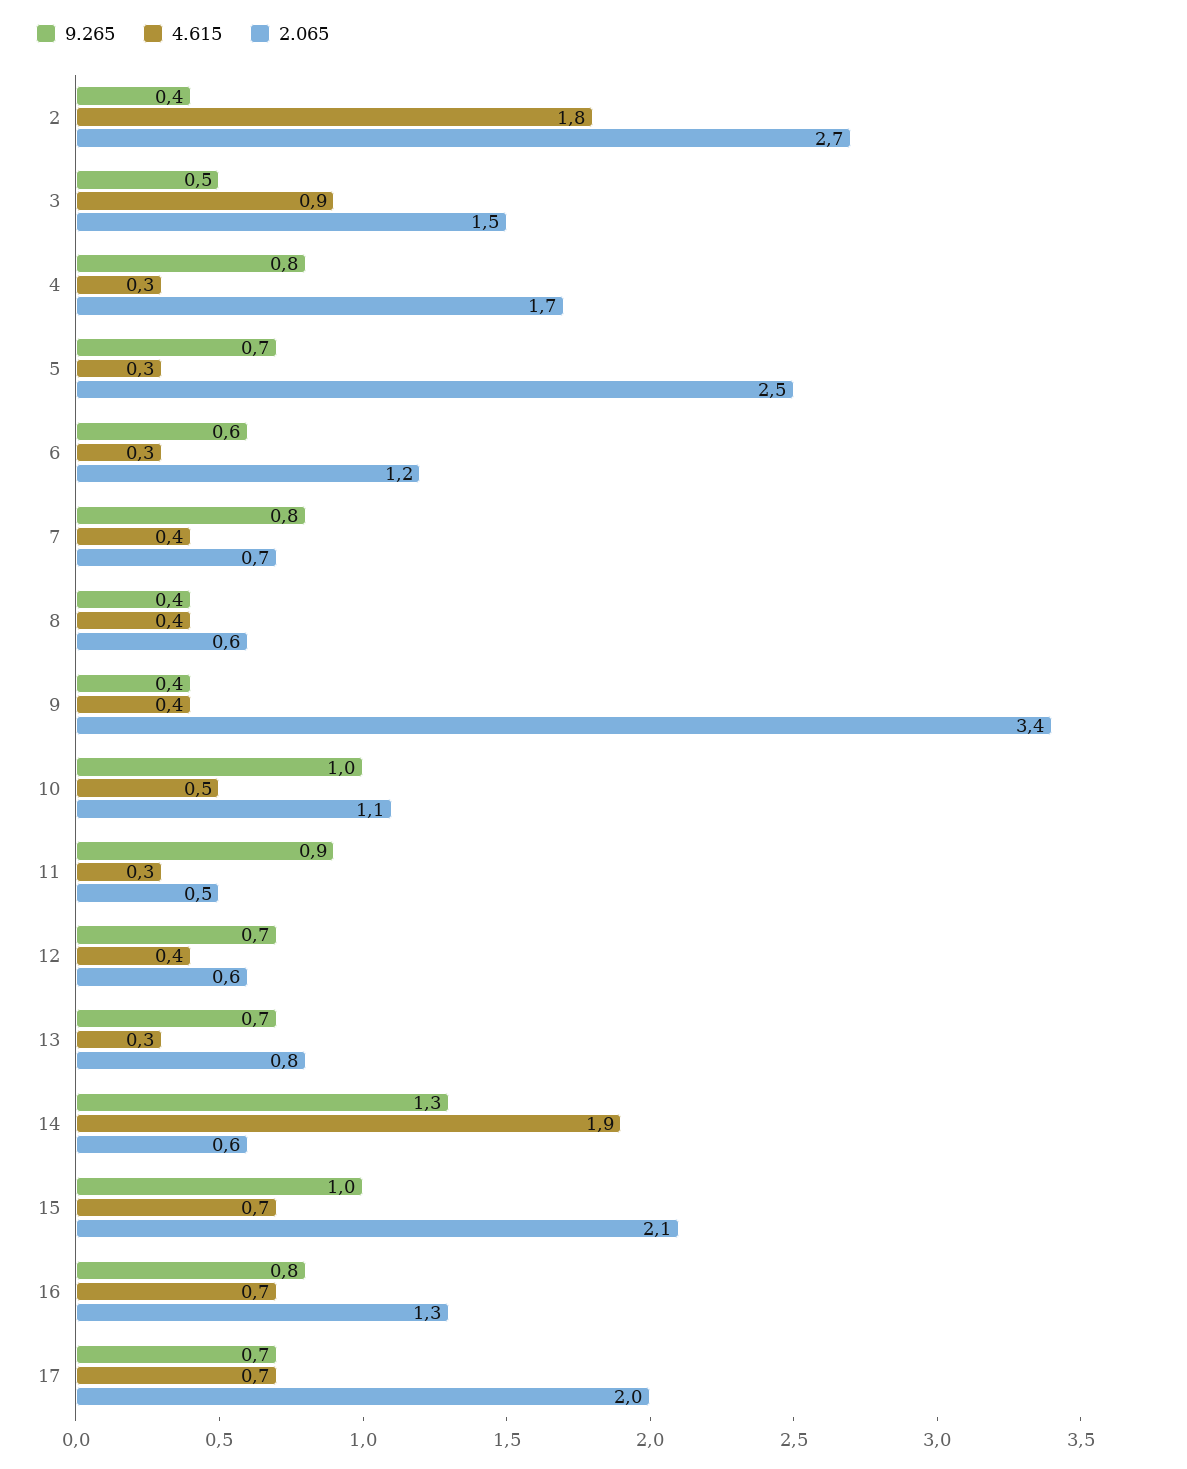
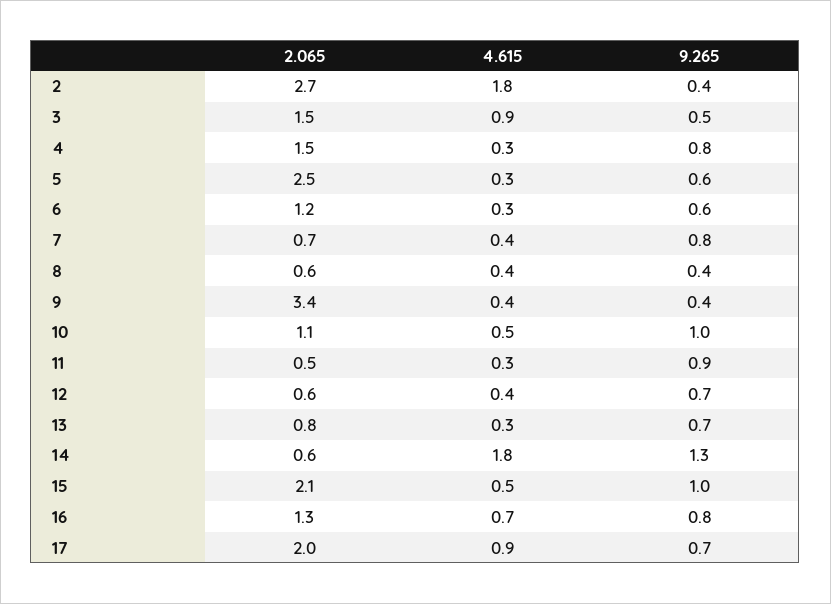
  {
    "9.265": {
      "2": 0.4,
      "3": 0.5,
      "4": 0.8,
-     "5": 0.7,
+     "5": 0.6,
      "6": 0.6,
      "7": 0.8,
      "8": 0.4,
      "9": 0.4,
      "10": 1,
      "11": 0.9,
      "12": 0.7,
      "13": 0.7,
      "14": 1.3,
      "15": 1,
      "16": 0.8,
      "17": 0.7
    },
    "4.615": {
      "2": 1.8,
      "3": 0.9,
      "4": 0.3,
      "5": 0.3,
      "6": 0.3,
      "7": 0.4,
      "8": 0.4,
      "9": 0.4,
      "10": 0.5,
      "11": 0.3,
      "12": 0.4,
      "13": 0.3,
-     "14": 1.9,
+     "14": 1.8,
-     "15": 0.7,
+     "15": 0.5,
      "16": 0.7,
-     "17": 0.7
+     "17": 0.9
    },
    "2.065": {
      "2": 2.7,
      "3": 1.5,
-     "4": 1.7,
+     "4": 1.5,
      "5": 2.5,
      "6": 1.2,
      "7": 0.7,
      "8": 0.6,
      "9": 3.4,
      "10": 1.1,
      "11": 0.5,
      "12": 0.6,
      "13": 0.8,
      "14": 0.6,
      "15": 2.1,
      "16": 1.3,
      "17": 2
    }
  }

